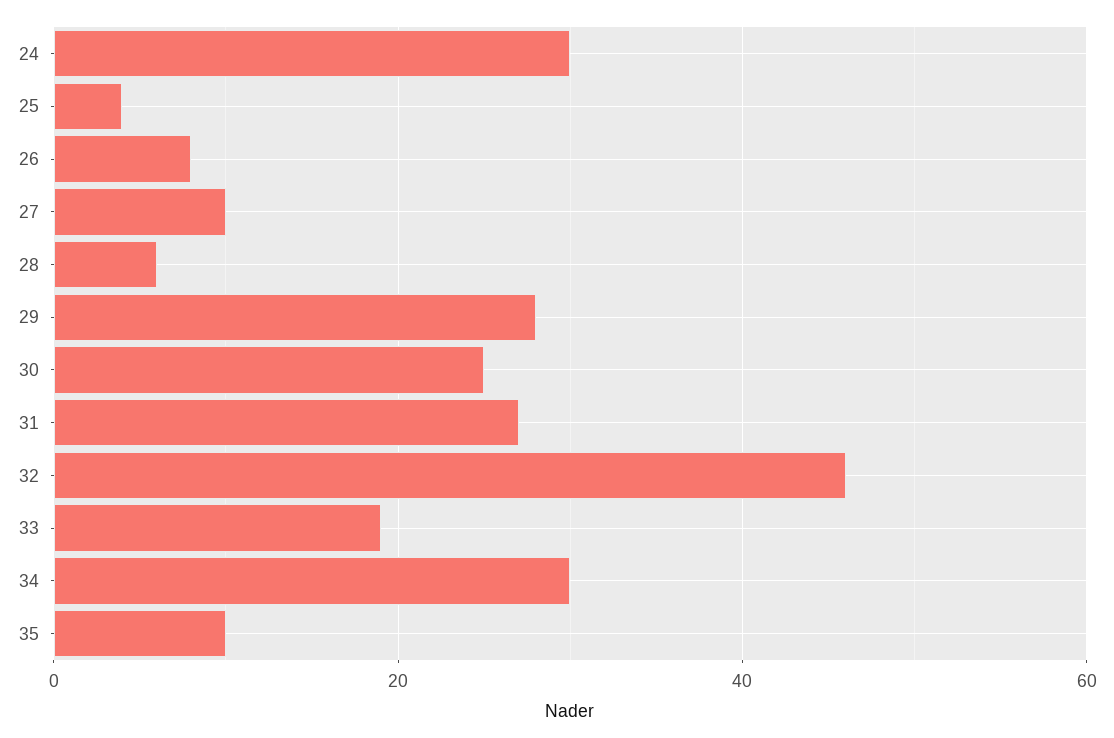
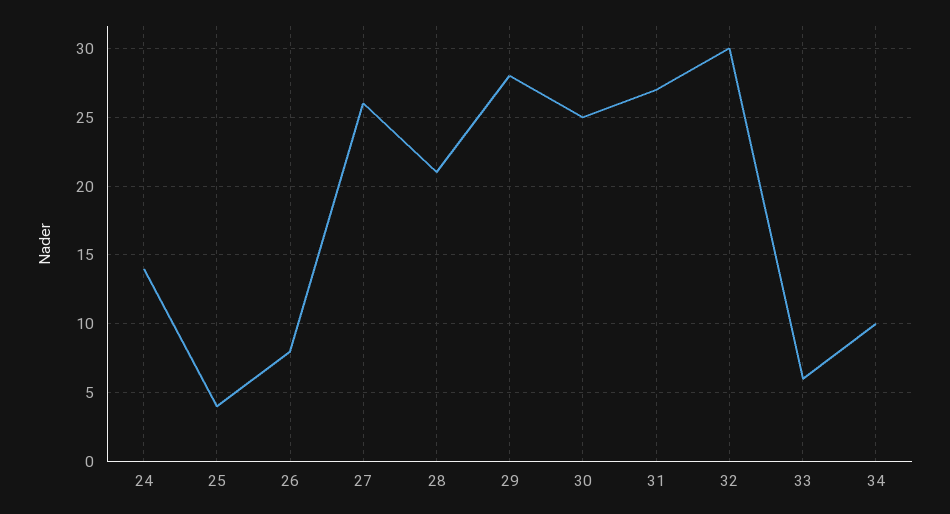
  {
-   "24": 30,
+   "24": 14,
    "25": 4,
    "26": 8,
-   "27": 10,
+   "27": 26,
-   "28": 5,
+   "28": 21,
    "29": 28,
    "30": 25,
    "31": 27,
-   "32": 45,
+   "32": 30,
-   "33": 20,
+   "33": 6,
-   "34": 30,
+   "34": 10
-   "35": 10
  }

